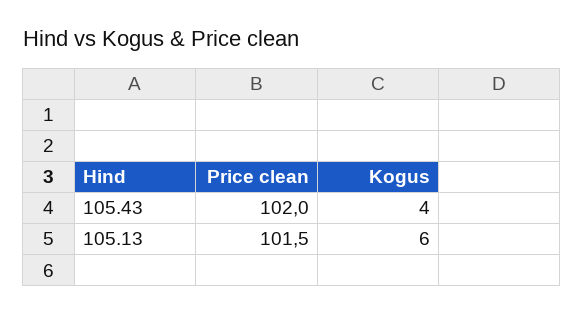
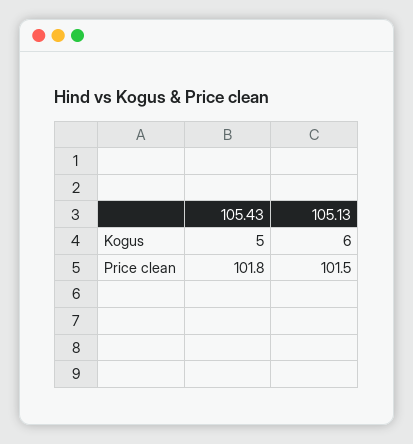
  {
    "Price clean": {
-     "105.43": 102,
+     "105.43": 101.8,
      "105.13": 101.5
    },
    "Kogus": {
-     "105.43": 4,
+     "105.43": 5,
      "105.13": 6
    }
  }

